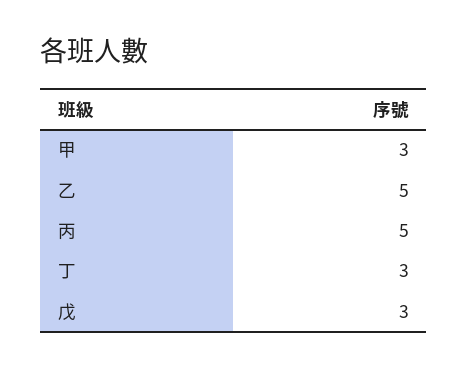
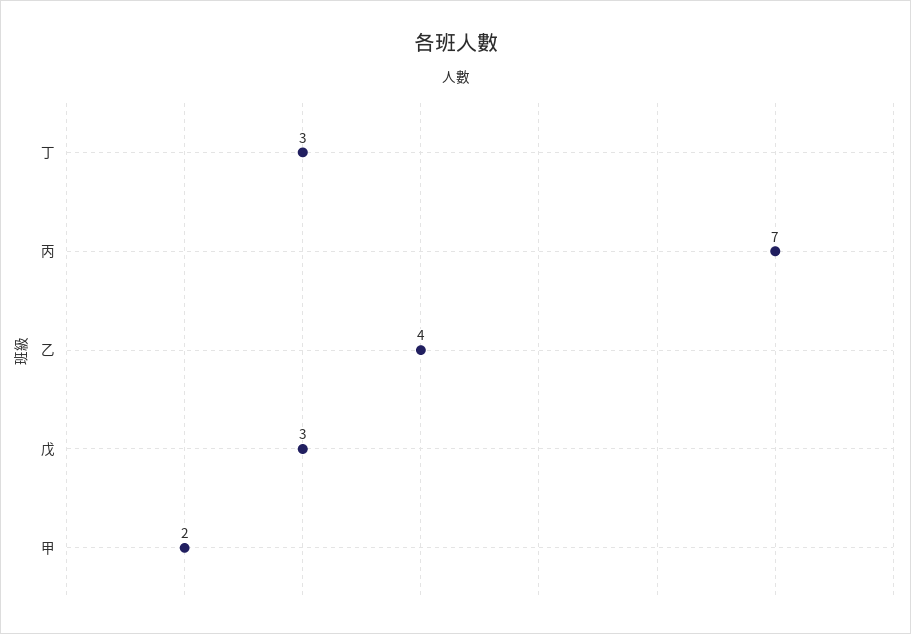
  {
-   "甲": 3,
+   "甲": 2,
-   "乙": 5,
+   "乙": 4,
-   "丙": 5,
+   "丙": 7,
    "丁": 3,
    "戊": 3
  }

